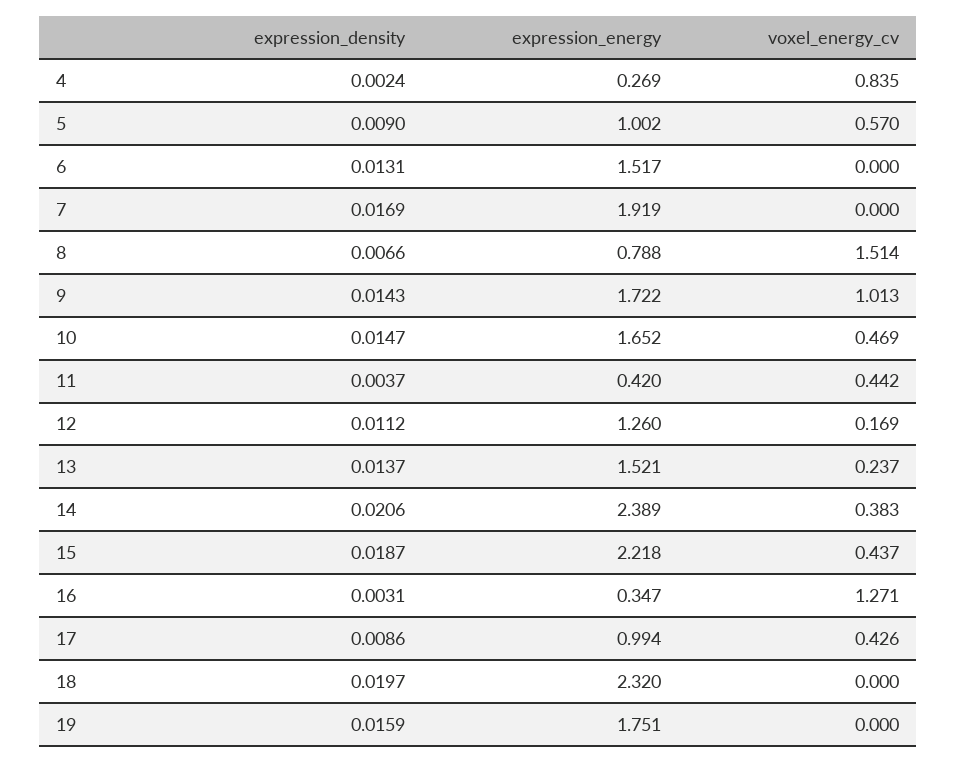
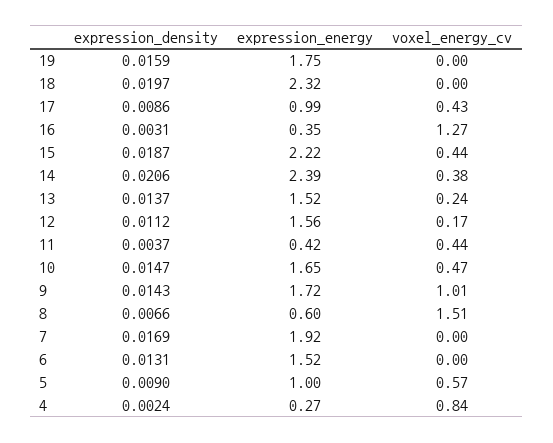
  {
    "expression_density": {
      "4": 0.0024,
      "5": 0.009,
      "6": 0.0131,
      "7": 0.0169,
      "8": 0.0066,
      "9": 0.0143,
      "10": 0.0147,
      "11": 0.0037,
      "12": 0.0112,
      "13": 0.0137,
      "14": 0.0206,
      "15": 0.0187,
      "16": 0.0031,
      "17": 0.0086,
      "18": 0.0197,
      "19": 0.0159
    },
    "expression_energy": {
      "4": 0.269,
      "5": 1.002,
      "6": 1.517,
      "7": 1.919,
-     "8": 0.788,
+     "8": 0.6,
      "9": 1.722,
      "10": 1.652,
      "11": 0.42,
-     "12": 1.26,
+     "12": 1.56,
      "13": 1.521,
      "14": 2.389,
      "15": 2.218,
      "16": 0.347,
      "17": 0.994,
      "18": 2.32,
      "19": 1.751
    },
    "voxel_energy_cv": {
      "4": 0.835,
      "5": 0.57,
      "6": 0,
      "7": 0,
      "8": 1.514,
      "9": 1.013,
      "10": 0.469,
      "11": 0.442,
      "12": 0.169,
      "13": 0.237,
      "14": 0.383,
      "15": 0.437,
      "16": 1.271,
      "17": 0.426,
      "18": 0,
      "19": 0
    }
  }

